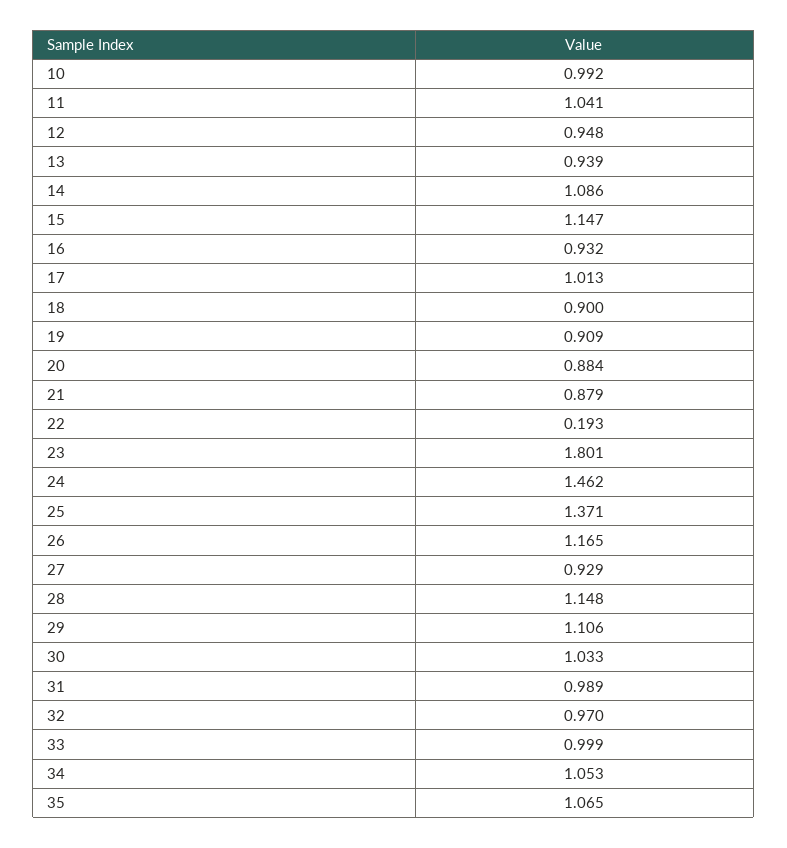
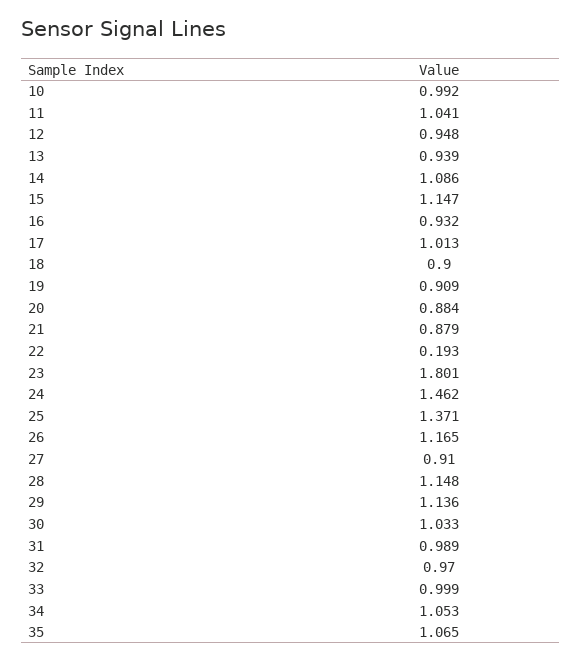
  {
    "10": 0.992,
    "11": 1.041,
    "12": 0.948,
    "13": 0.939,
    "14": 1.086,
    "15": 1.147,
    "16": 0.932,
    "17": 1.013,
    "18": 0.9,
    "19": 0.909,
    "20": 0.884,
    "21": 0.879,
    "22": 0.193,
    "23": 1.801,
    "24": 1.462,
    "25": 1.371,
    "26": 1.165,
-   "27": 0.929,
+   "27": 0.91,
    "28": 1.148,
-   "29": 1.106,
+   "29": 1.136,
    "30": 1.033,
    "31": 0.989,
    "32": 0.97,
    "33": 0.999,
    "34": 1.053,
    "35": 1.065
  }

